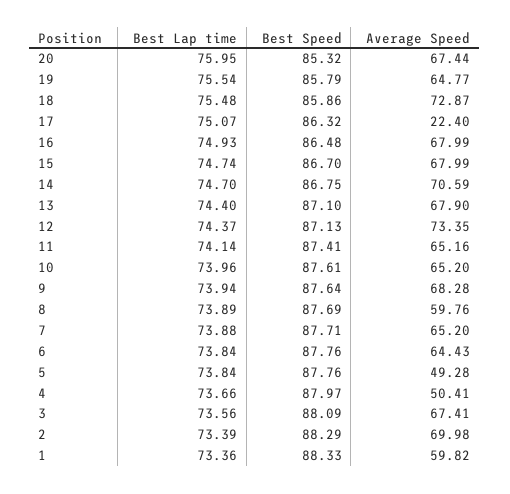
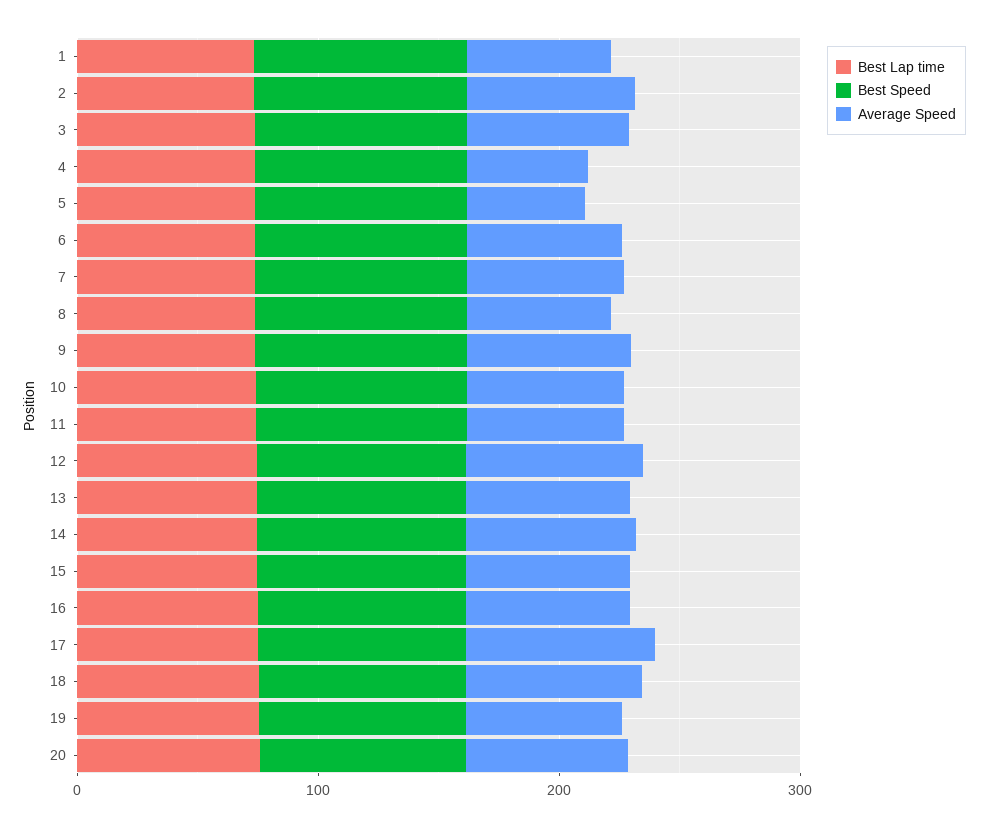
  {
    "Best Lap time": {
      "20": 75.95,
      "19": 75.54,
      "18": 75.48,
      "17": 75.07,
      "16": 74.93,
      "15": 74.74,
      "14": 74.7,
      "13": 74.4,
      "12": 74.37,
      "11": 74.14,
      "10": 73.96,
      "9": 73.94,
      "8": 73.89,
      "7": 73.88,
      "6": 73.84,
      "5": 73.84,
      "4": 73.66,
      "3": 73.56,
      "2": 73.39,
      "1": 73.36
    },
    "Best Speed": {
      "20": 85.32,
      "19": 85.79,
      "18": 85.86,
      "17": 86.32,
      "16": 86.48,
      "15": 86.7,
      "14": 86.75,
      "13": 87.1,
      "12": 87.13,
      "11": 87.41,
      "10": 87.61,
      "9": 87.64,
      "8": 87.69,
      "7": 87.71,
      "6": 87.76,
      "5": 87.76,
      "4": 87.97,
      "3": 88.09,
      "2": 88.29,
      "1": 88.33
    },
    "Average Speed": {
      "20": 67.44,
      "19": 64.77,
      "18": 72.87,
-     "17": 22.4,
+     "17": 80,
      "16": 67.99,
      "15": 67.99,
      "14": 70.59,
      "13": 67.9,
      "12": 73.35,
      "11": 65.16,
      "10": 65.2,
      "9": 68.28,
      "8": 59.76,
      "7": 65.2,
      "6": 64.43,
      "5": 49.28,
      "4": 50.41,
      "3": 67.41,
      "2": 69.98,
      "1": 59.82
    }
  }

